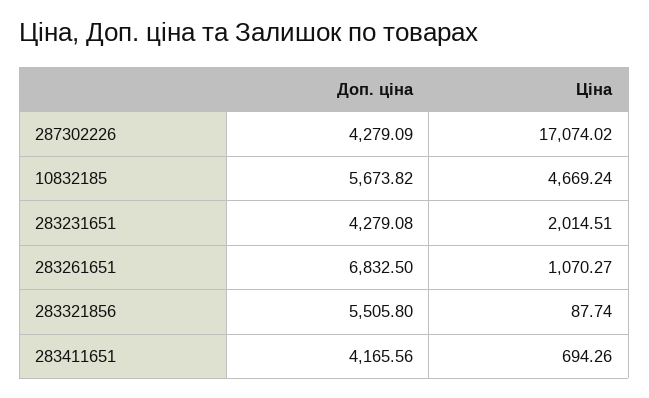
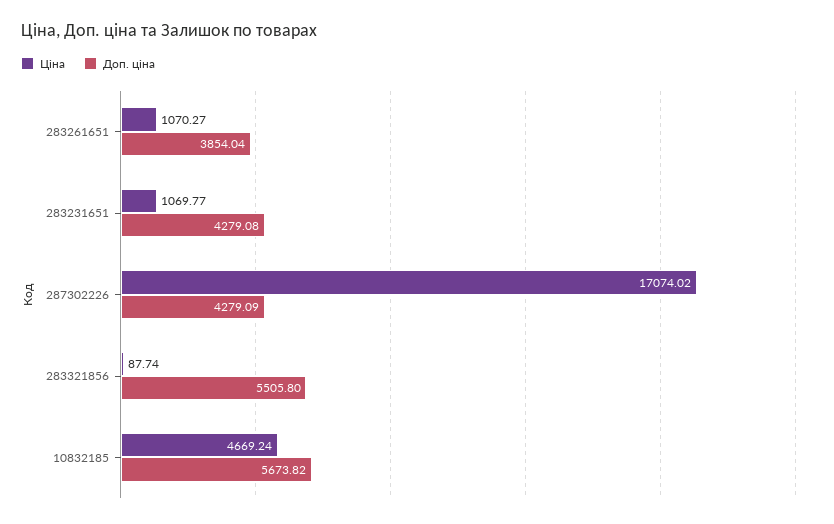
  {
    "Доп. ціна": {
      "287302226": 4279.09,
      "10832185": 5673.82,
      "283231651": 4279.08,
-     "283261651": 6832.5,
+     "283261651": 3854.04,
-     "283321856": 5505.8,
+     "283321856": 5505.8
-     "283411651": 4165.56
    },
    "Ціна": {
      "287302226": 17074.02,
      "10832185": 4669.24,
-     "283231651": 2014.51,
+     "283231651": 1069.77,
      "283261651": 1070.27,
-     "283321856": 87.74,
+     "283321856": 87.74
-     "283411651": 694.26
    }
  }

